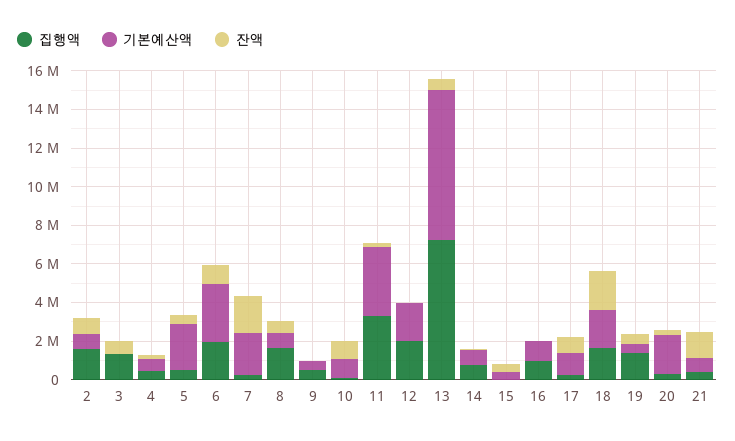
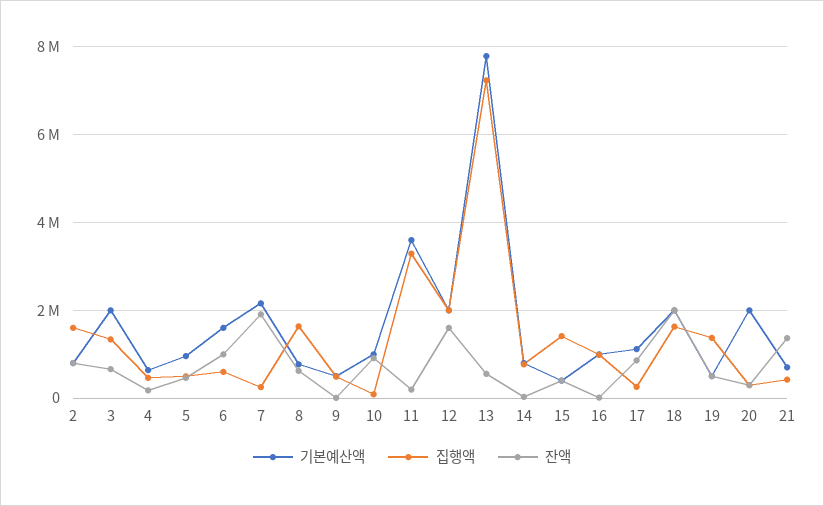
  {
    "집행액": {
      "2": 1600000,
      "3": 1400000,
      "4": 400000,
      "5": 400000,
-     "6": 2000000,
+     "6": 600000,
      "7": 200000,
      "8": 1600000,
      "9": 400000,
      "10": 0,
      "11": 3200000,
      "12": 2000000,
      "13": 7200000,
      "14": 800000,
-     "15": 0,
+     "15": 1400000,
      "16": 1000000,
      "17": 200000,
      "18": 1600000,
      "19": 1400000,
      "20": 400000,
      "21": 400000
    },
    "기본예산액": {
      "2": 800000,
-     "3": 0,
+     "3": 2000000,
      "4": 600000,
-     "5": 2500000,
+     "5": 1000000,
-     "6": 3000000,
+     "6": 1600000,
      "7": 2200000,
      "8": 800000,
      "9": 600000,
      "10": 1000000,
      "11": 3600000,
      "12": 2000000,
      "13": 7800000,
      "14": 800000,
      "15": 400000,
      "16": 1000000,
      "17": 1200000,
      "18": 2000000,
      "19": 600000,
      "20": 2000000,
      "21": 800000
    },
    "잔액": {
      "2": 800000,
      "3": 600000,
      "4": 200000,
      "5": 400000,
      "6": 1000000,
      "7": 2000000,
      "8": 600000,
      "9": 0,
      "10": 1000000,
      "11": 200000,
-     "12": 0,
+     "12": 1600000,
      "13": 600000,
      "14": 0,
      "15": 400000,
      "16": 0,
      "17": 800000,
      "18": 2000000,
      "19": 600000,
      "20": 400000,
      "21": 1400000
    }
  }

